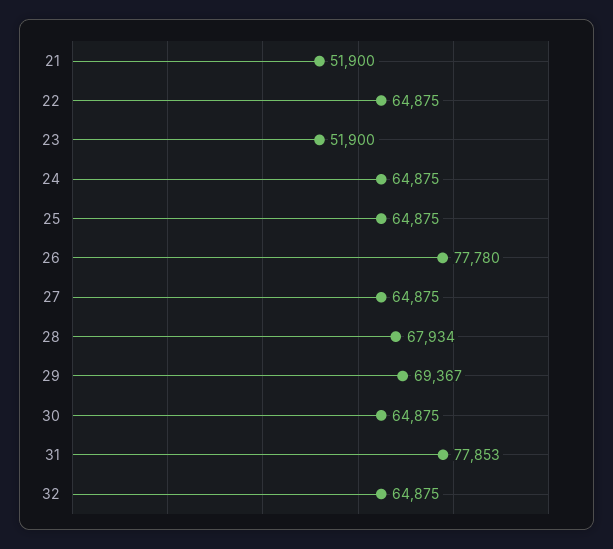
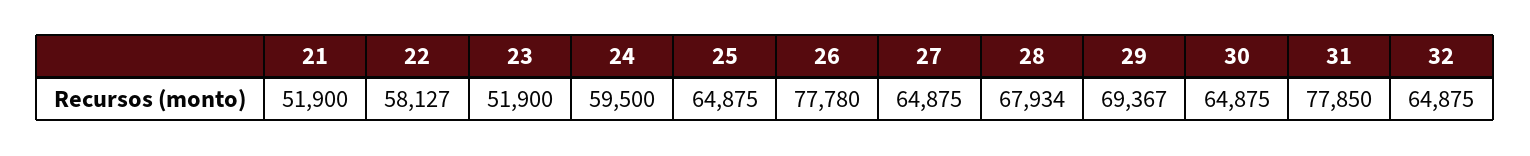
  {
    "21": 51900,
-   "22": 64875,
+   "22": 58127,
    "23": 51900,
-   "24": 64875,
+   "24": 59500,
    "25": 64875,
    "26": 77780,
    "27": 64875,
    "28": 67934,
    "29": 69367,
    "30": 64875,
-   "31": 77853,
+   "31": 77850,
    "32": 64875
  }

